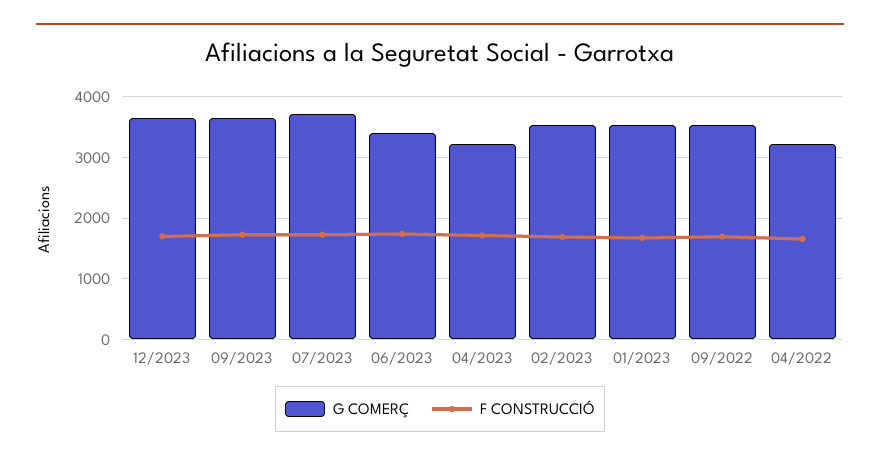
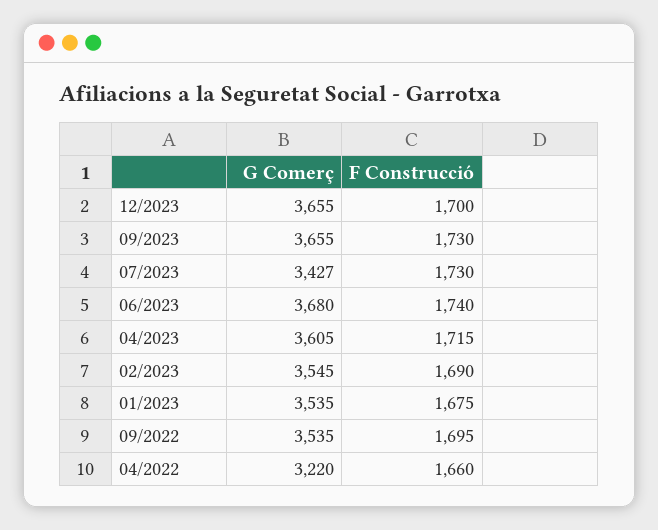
  {
    "G COMERÇ": {
      "12/2023": 3655,
      "09/2023": 3655,
-     "07/2023": 3700,
+     "07/2023": 3427,
-     "06/2023": 3400,
+     "06/2023": 3680,
-     "04/2023": 3200,
+     "04/2023": 3605,
      "02/2023": 3545,
      "01/2023": 3535,
      "09/2022": 3535,
      "04/2022": 3220
    },
    "F CONSTRUCCIÓ": {
      "12/2023": 1700,
      "09/2023": 1730,
      "07/2023": 1730,
      "06/2023": 1740,
      "04/2023": 1715,
      "02/2023": 1690,
      "01/2023": 1675,
      "09/2022": 1695,
      "04/2022": 1660
    }
  }

